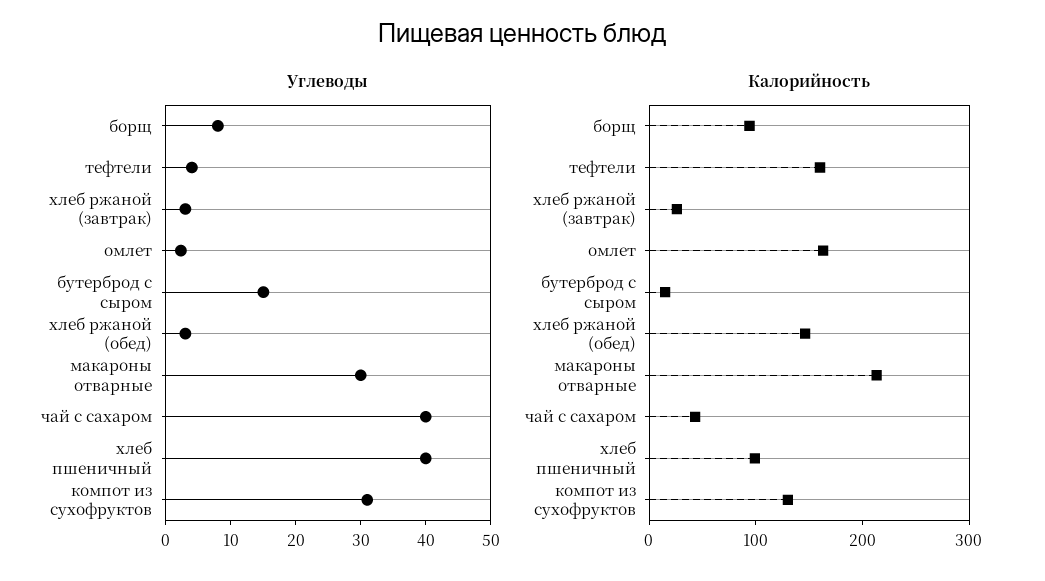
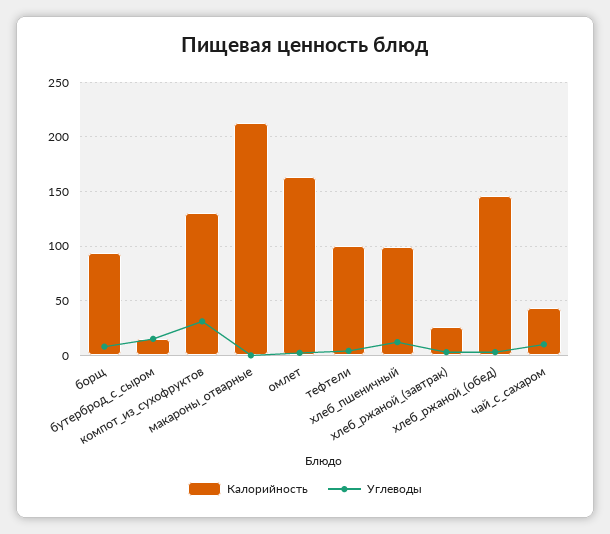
  {
    "Углеводы": {
      "борщ": 8,
      "тефтели": 4,
      "хлеб ржаной (завтрак)": 4,
      "омлет": 2,
      "бутерброд с сыром": 16,
      "хлеб ржаной (обед)": 4,
-     "макароны отварные": 30,
+     "макароны отварные": 0,
-     "чай с сахаром": 40,
+     "чай с сахаром": 10,
-     "хлеб пшеничный": 40,
+     "хлеб пшеничный": 10,
      "компот из сухофруктов": 32
    },
    "Калорийность": {
      "борщ": 90,
-     "тефтели": 160,
+     "тефтели": 100,
      "хлеб ржаной (завтрак)": 30,
      "омлет": 160,
      "бутерброд с сыром": 20,
      "хлеб ржаной (обед)": 150,
      "макароны отварные": 210,
      "чай с сахаром": 40,
      "хлеб пшеничный": 100,
      "компот из сухофруктов": 130
    }
  }

